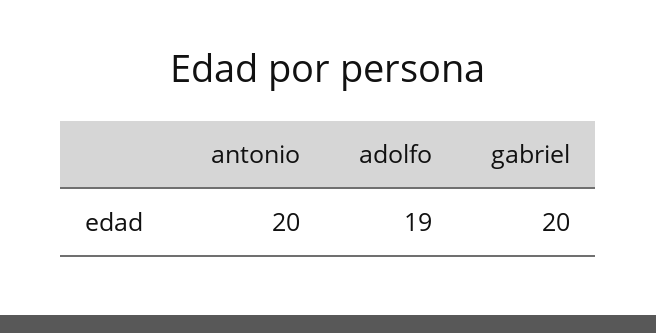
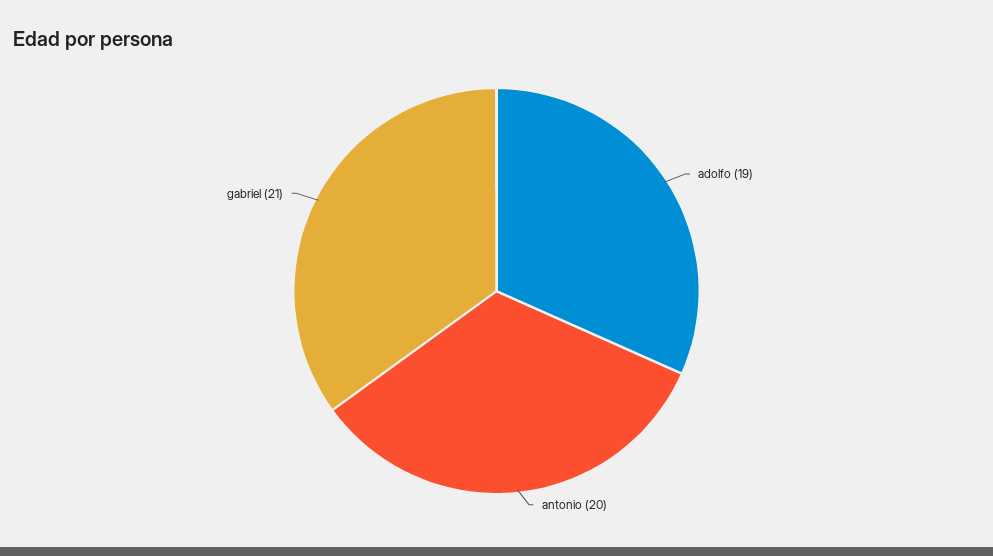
  {
    "antonio": 20,
    "adolfo": 19,
-   "gabriel": 20
+   "gabriel": 21
  }

